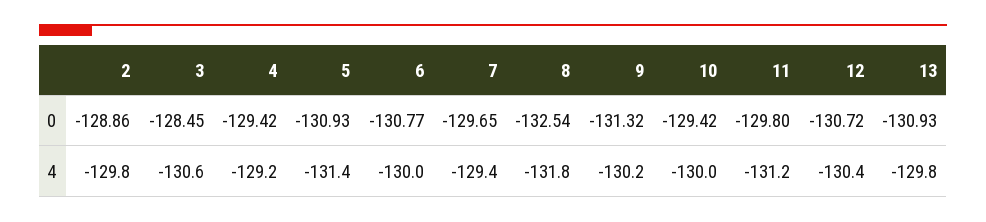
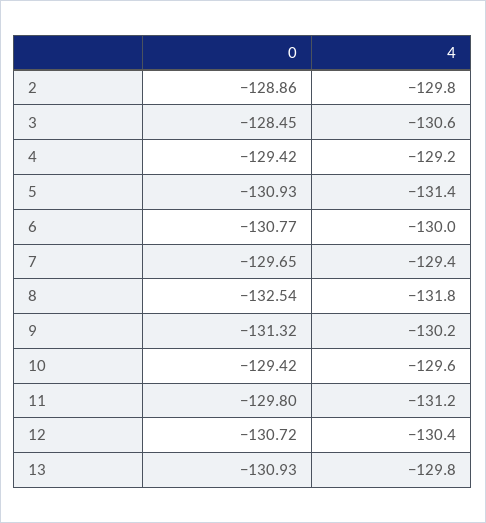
  {
    "2": {
      "0": -128.86,
      "4": -129.8
    },
    "3": {
      "0": -128.45,
      "4": -130.6
    },
    "4": {
      "0": -129.42,
      "4": -129.2
    },
    "5": {
      "0": -130.93,
      "4": -131.4
    },
    "6": {
      "0": -130.77,
      "4": -130
    },
    "7": {
      "0": -129.65,
      "4": -129.4
    },
    "8": {
      "0": -132.54,
      "4": -131.8
    },
    "9": {
      "0": -131.32,
      "4": -130.2
    },
    "10": {
      "0": -129.42,
-     "4": -130
+     "4": -129.6
    },
    "11": {
      "0": -129.8,
      "4": -131.2
    },
    "12": {
      "0": -130.72,
      "4": -130.4
    },
    "13": {
      "0": -130.93,
      "4": -129.8
    }
  }

